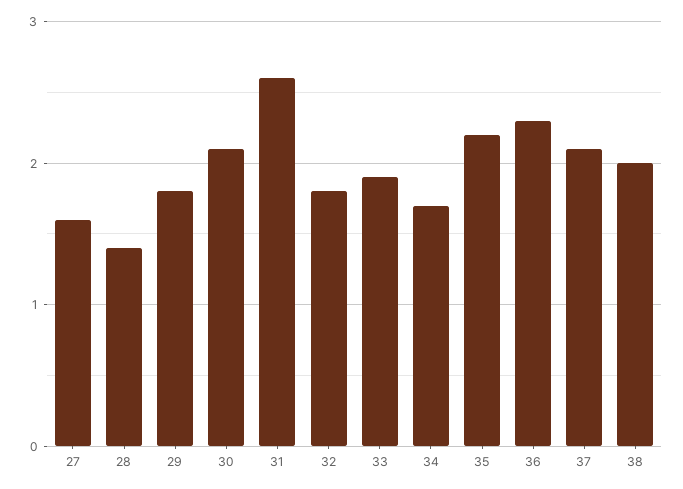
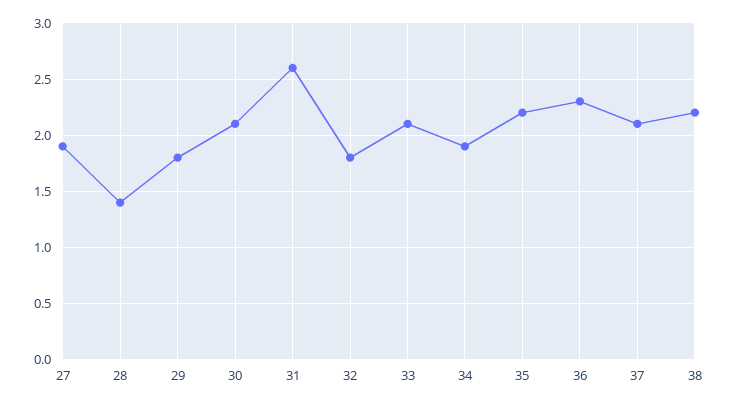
  {
-   "27": 1.6,
+   "27": 1.9,
    "28": 1.4,
    "29": 1.8,
    "30": 2.1,
    "31": 2.6,
    "32": 1.8,
-   "33": 1.9,
+   "33": 2.1,
-   "34": 1.7,
+   "34": 1.9,
    "35": 2.2,
    "36": 2.3,
    "37": 2.1,
-   "38": 2
+   "38": 2.2
  }

